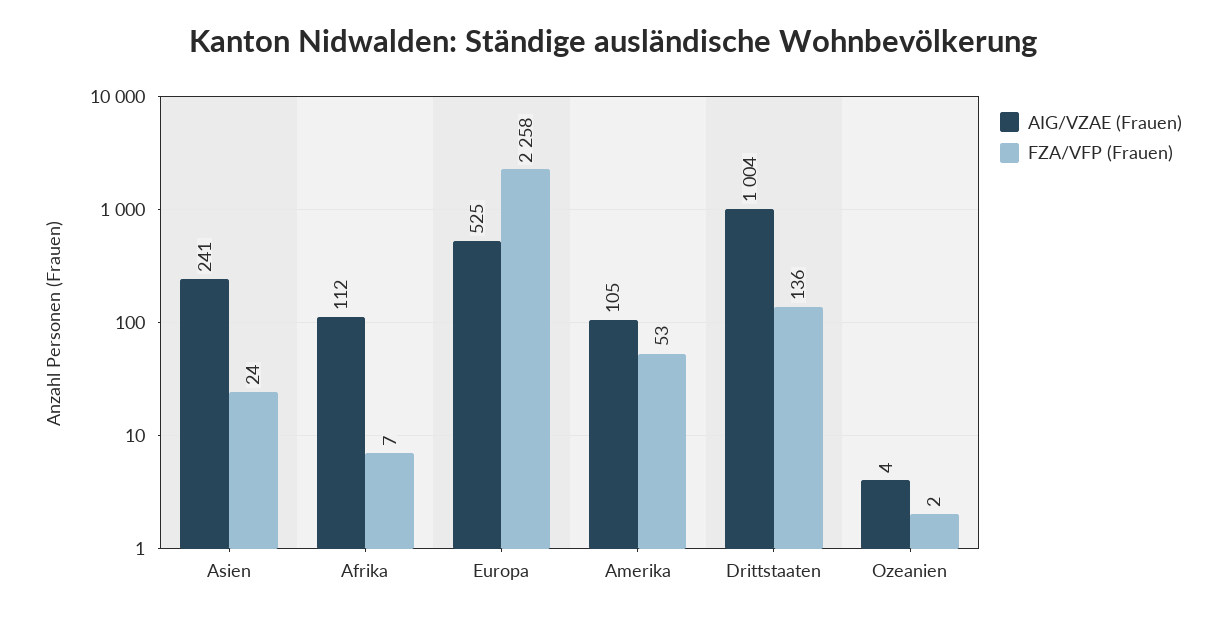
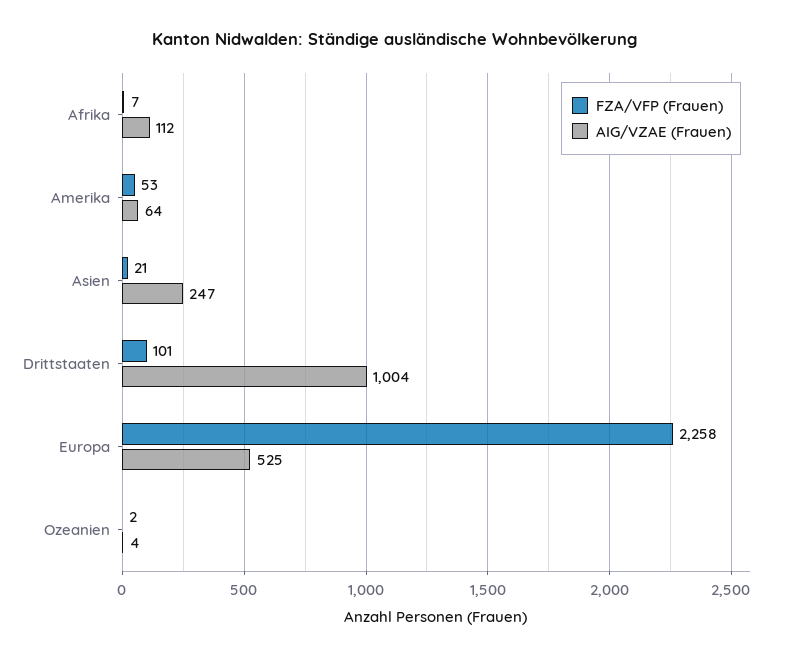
  {
    "AIG/VZAE (Frauen)": {
-     "Asien": 241,
+     "Asien": 247,
      "Afrika": 112,
      "Europa": 525,
-     "Amerika": 105,
+     "Amerika": 64,
      "Drittstaaten": 1004,
      "Ozeanien": 4
    },
    "FZA/VFP (Frauen)": {
-     "Asien": 24,
+     "Asien": 21,
      "Afrika": 7,
      "Europa": 2258,
      "Amerika": 53,
-     "Drittstaaten": 136,
+     "Drittstaaten": 101,
      "Ozeanien": 2
    }
  }

